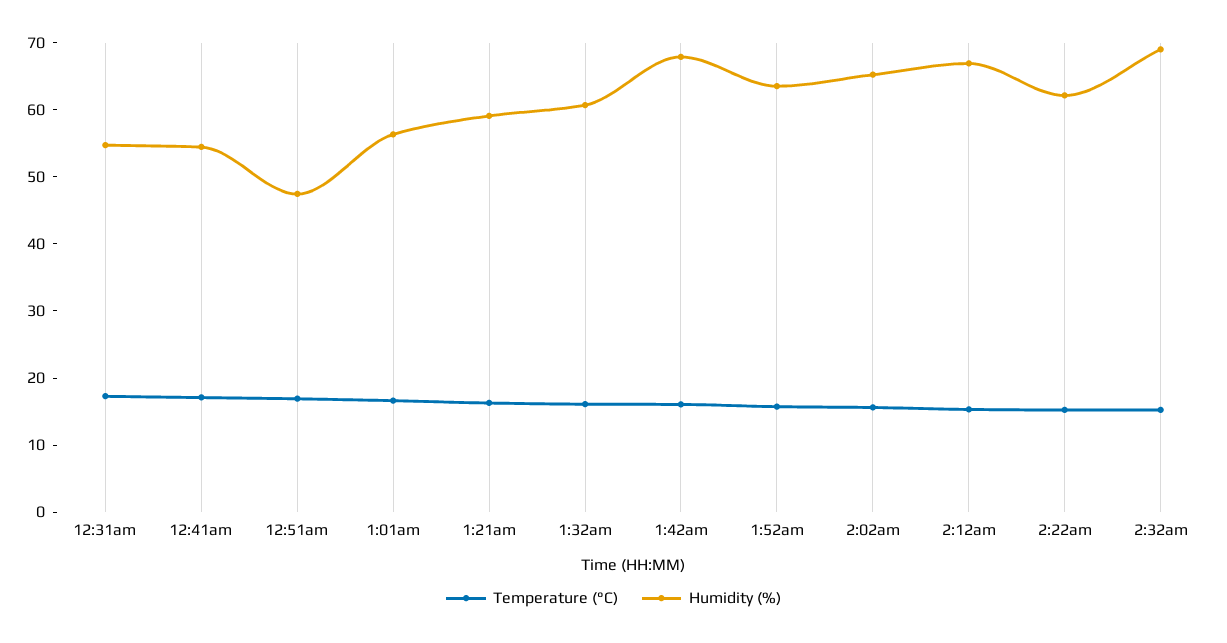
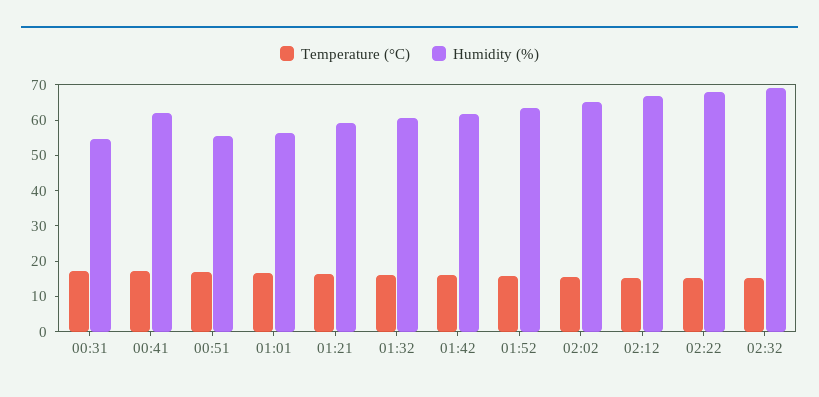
  {
    "Temperature (°C)": {
      "12:31am": 18,
      "12:41am": 18,
      "12:51am": 16,
      "1:01am": 16,
      "1:21am": 16,
      "1:32am": 16,
      "1:42am": 16,
      "1:52am": 16,
      "2:02am": 16,
      "2:12am": 16,
      "2:22am": 16,
      "2:32am": 16
    },
    "Humidity (%)": {
      "12:31am": 54,
-     "12:41am": 54,
+     "12:41am": 62.5,
-     "12:51am": 48,
+     "12:51am": 55,
      "1:01am": 56,
      "1:21am": 60,
      "1:32am": 60,
-     "1:42am": 68,
+     "1:42am": 62.5,
      "1:52am": 64,
      "2:02am": 66,
      "2:12am": 66,
-     "2:22am": 62,
+     "2:22am": 67.5,
      "2:32am": 70
    }
  }

